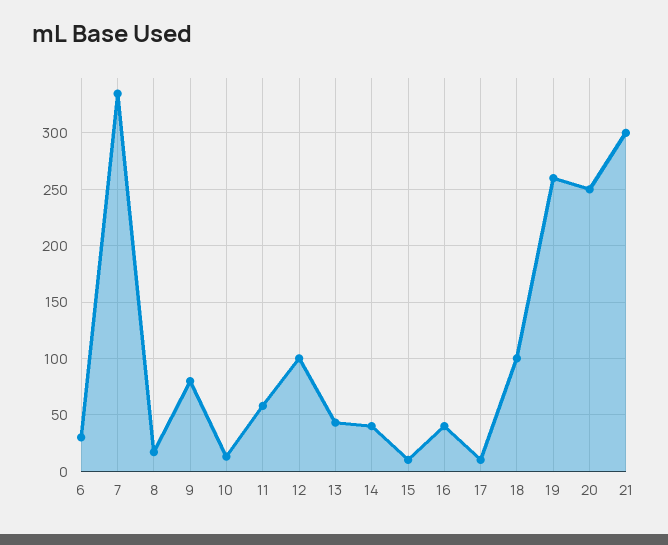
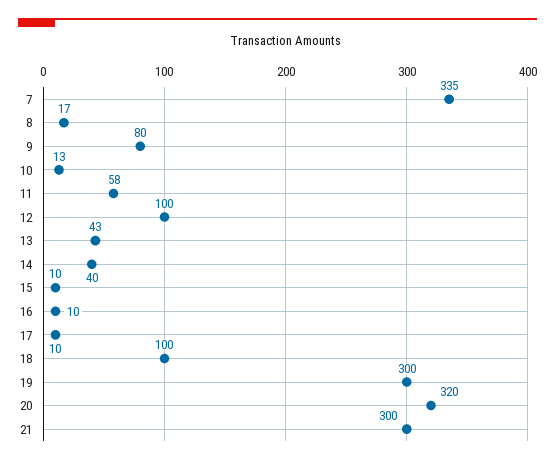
  {
-   "6": 30,
    "7": 335,
    "8": 17,
    "9": 80,
    "10": 13,
    "11": 58,
    "12": 100,
    "13": 43,
    "14": 40,
    "15": 10,
-   "16": 40,
+   "16": 10,
    "17": 10,
    "18": 100,
-   "19": 260,
+   "19": 300,
-   "20": 250,
+   "20": 320,
    "21": 300
  }

